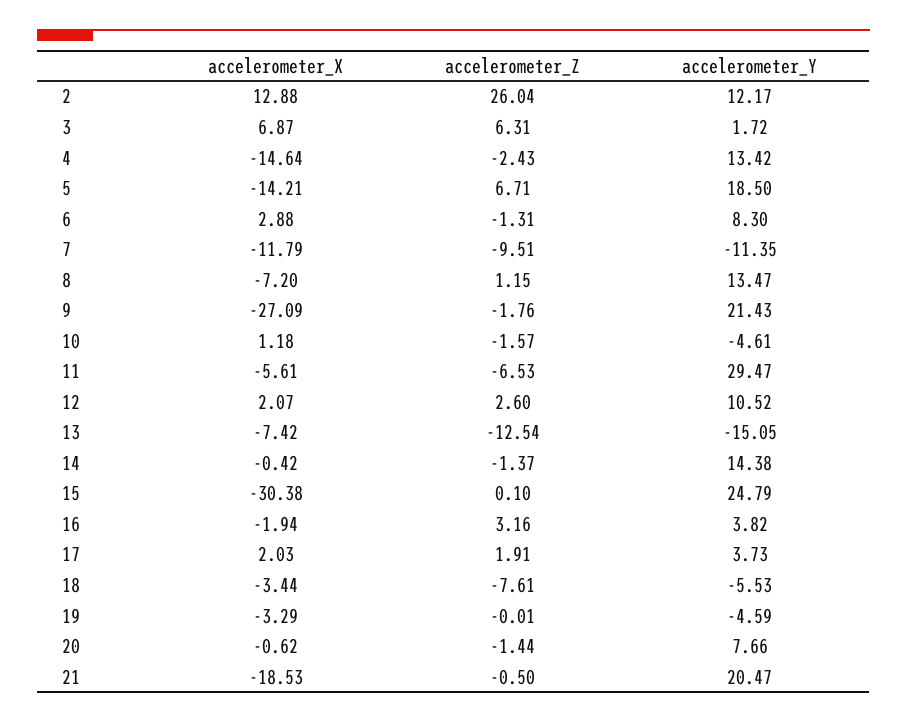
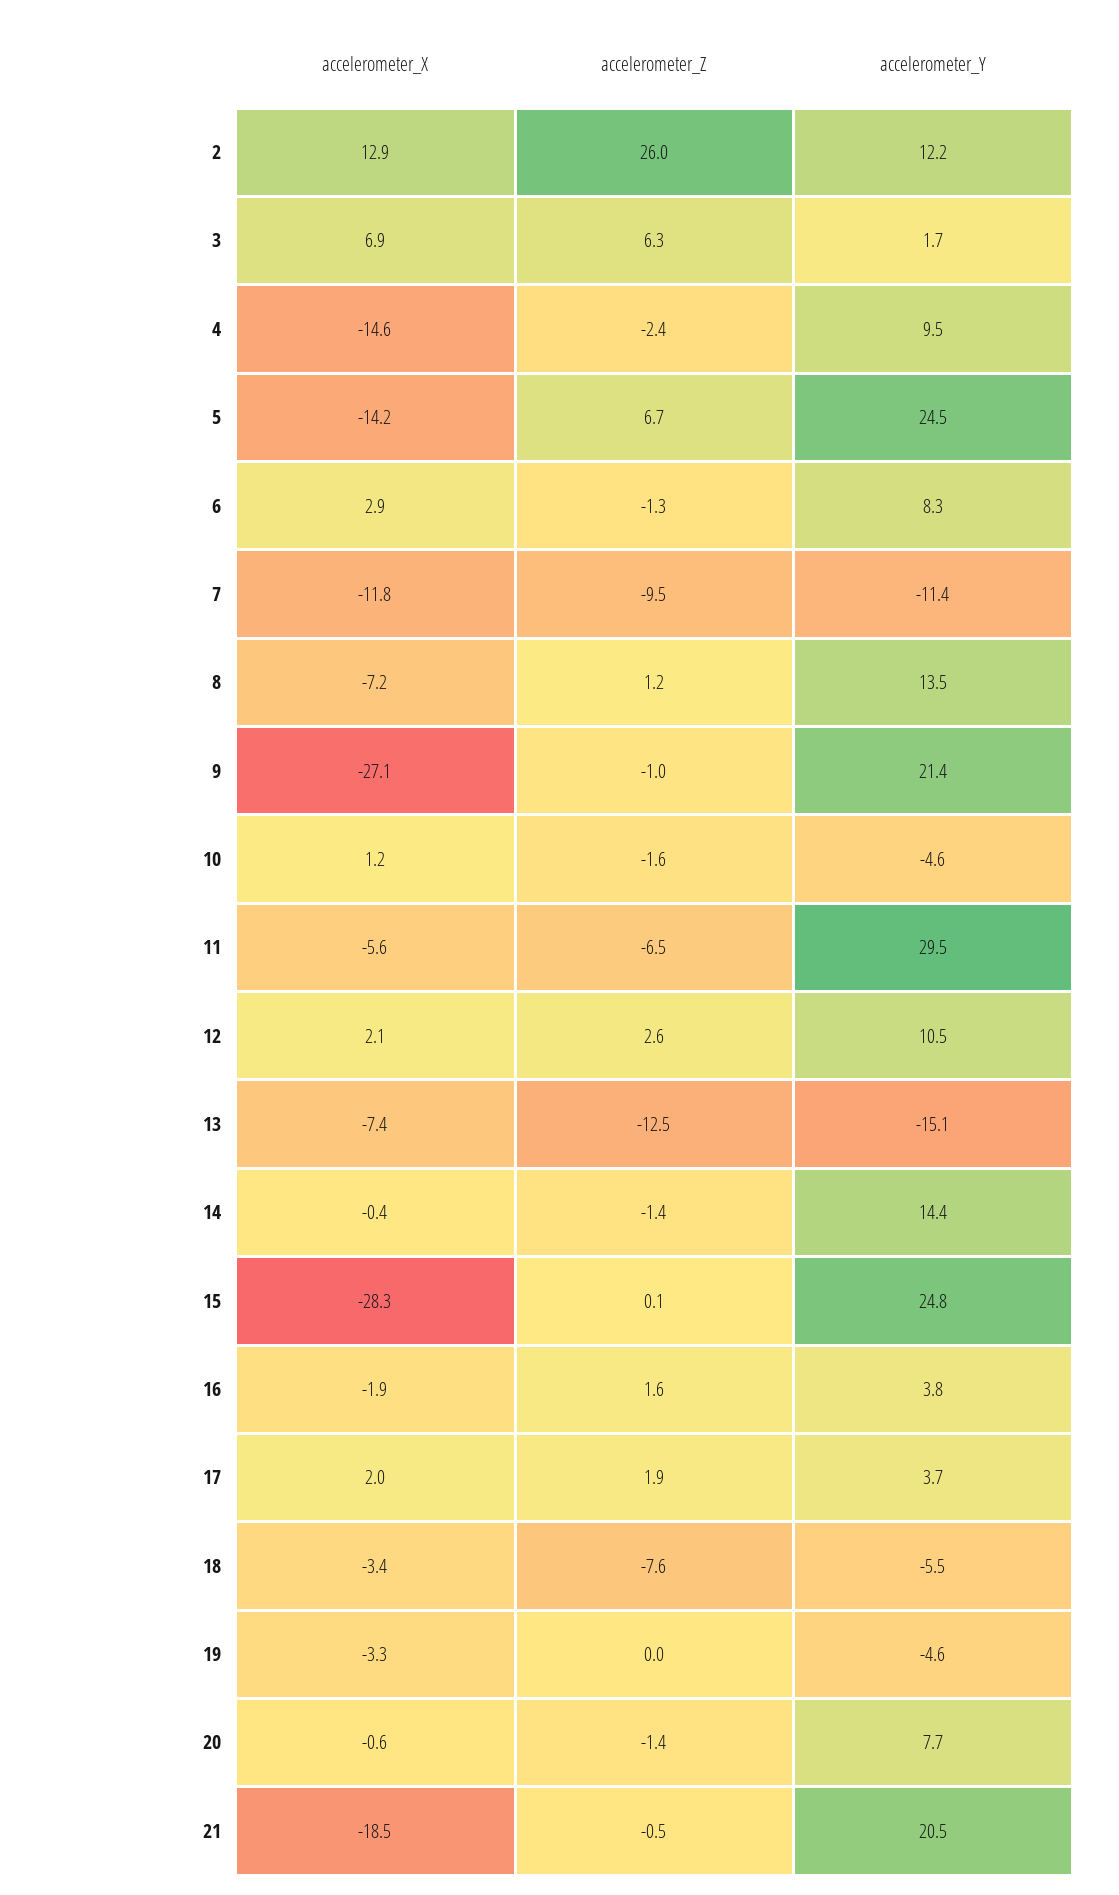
  {
    "accelerometer_X": {
      "2": 12.88,
      "3": 6.87,
      "4": -14.64,
      "5": -14.21,
      "6": 2.88,
      "7": -11.79,
      "8": -7.2,
      "9": -27.09,
      "10": 1.18,
      "11": -5.61,
      "12": 2.07,
      "13": -7.42,
      "14": -0.42,
-     "15": -30.38,
+     "15": -28.3,
      "16": -1.94,
      "17": 2.03,
      "18": -3.44,
      "19": -3.29,
      "20": -0.62,
      "21": -18.53
    },
    "accelerometer_Z": {
      "2": 26.04,
      "3": 6.31,
      "4": -2.43,
      "5": 6.71,
      "6": -1.31,
      "7": -9.51,
      "8": 1.15,
-     "9": -1.76,
+     "9": -1,
      "10": -1.57,
      "11": -6.53,
      "12": 2.6,
      "13": -12.54,
      "14": -1.37,
      "15": 0.1,
-     "16": 3.16,
+     "16": 1.6,
      "17": 1.91,
      "18": -7.61,
      "19": -0.01,
      "20": -1.44,
      "21": -0.5
    },
    "accelerometer_Y": {
      "2": 12.17,
      "3": 1.72,
-     "4": 13.42,
+     "4": 9.5,
-     "5": 18.5,
+     "5": 24.5,
      "6": 8.3,
      "7": -11.35,
      "8": 13.47,
      "9": 21.43,
      "10": -4.61,
      "11": 29.47,
      "12": 10.52,
      "13": -15.05,
      "14": 14.38,
      "15": 24.79,
      "16": 3.82,
      "17": 3.73,
      "18": -5.53,
      "19": -4.59,
      "20": 7.66,
      "21": 20.47
    }
  }

